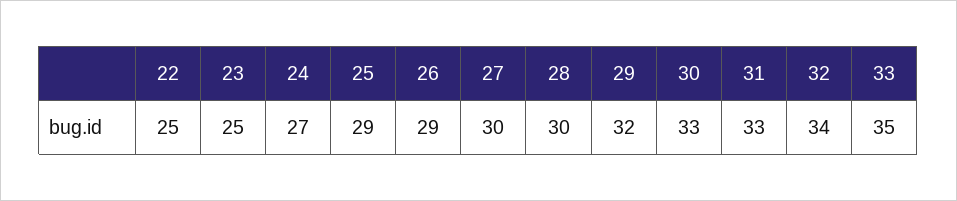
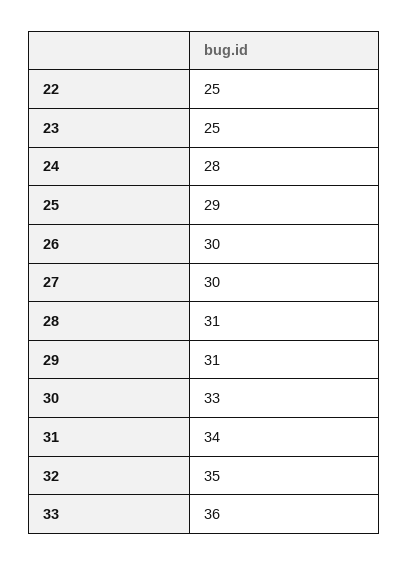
  {
    "22": 25,
    "23": 25,
-   "24": 27,
+   "24": 28,
    "25": 29,
-   "26": 29,
+   "26": 30,
    "27": 30,
-   "28": 30,
+   "28": 31,
-   "29": 32,
+   "29": 31,
    "30": 33,
-   "31": 33,
+   "31": 34,
-   "32": 34,
+   "32": 35,
-   "33": 35
+   "33": 36
  }

